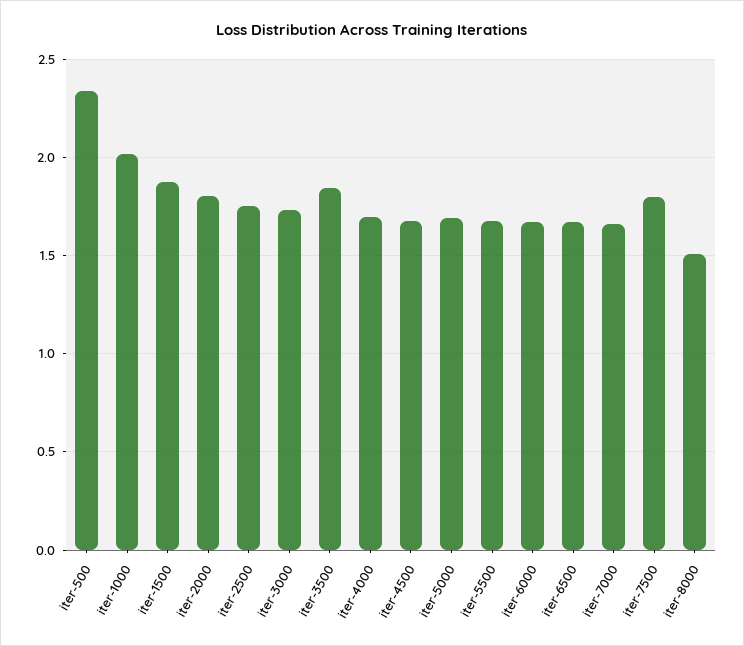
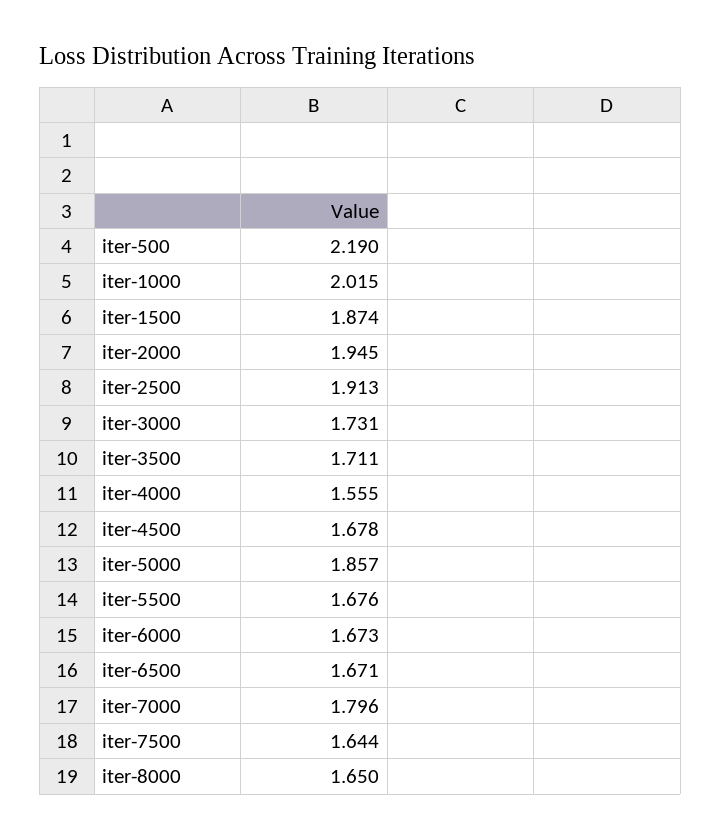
  {
-   "iter-500": 2.35,
+   "iter-500": 2.19,
    "iter-1000": 2.015,
    "iter-1500": 1.874,
-   "iter-2000": 1.8,
+   "iter-2000": 1.945,
-   "iter-2500": 1.75,
+   "iter-2500": 1.913,
    "iter-3000": 1.731,
-   "iter-3500": 1.85,
+   "iter-3500": 1.711,
-   "iter-4000": 1.7,
+   "iter-4000": 1.555,
    "iter-4500": 1.678,
-   "iter-5000": 1.7,
+   "iter-5000": 1.857,
    "iter-5500": 1.676,
    "iter-6000": 1.673,
    "iter-6500": 1.671,
-   "iter-7000": 1.65,
+   "iter-7000": 1.796,
-   "iter-7500": 1.8,
+   "iter-7500": 1.644,
-   "iter-8000": 1.5
+   "iter-8000": 1.65
  }

